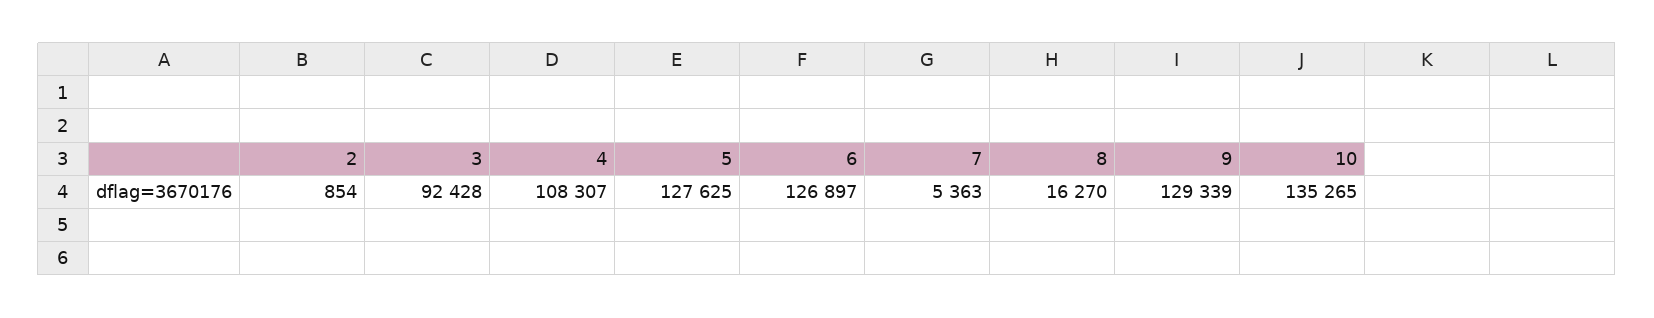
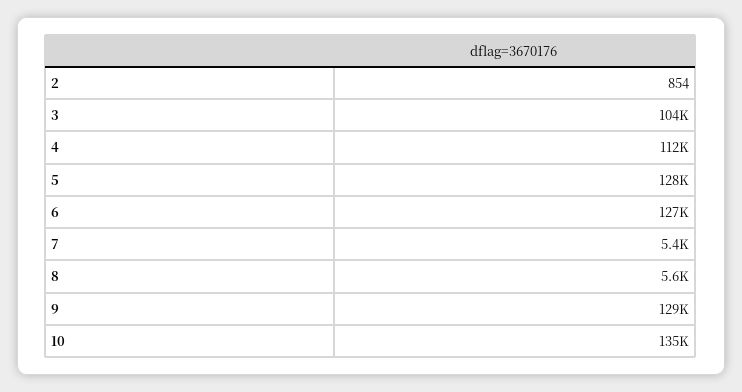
  {
    "2": 854,
-   "3": 92428,
+   "3": 104000,
-   "4": 108307,
+   "4": 112000,
    "5": 127625,
    "6": 126897,
    "7": 5363,
-   "8": 16270,
+   "8": 5600,
    "9": 129339,
    "10": 135265
  }

